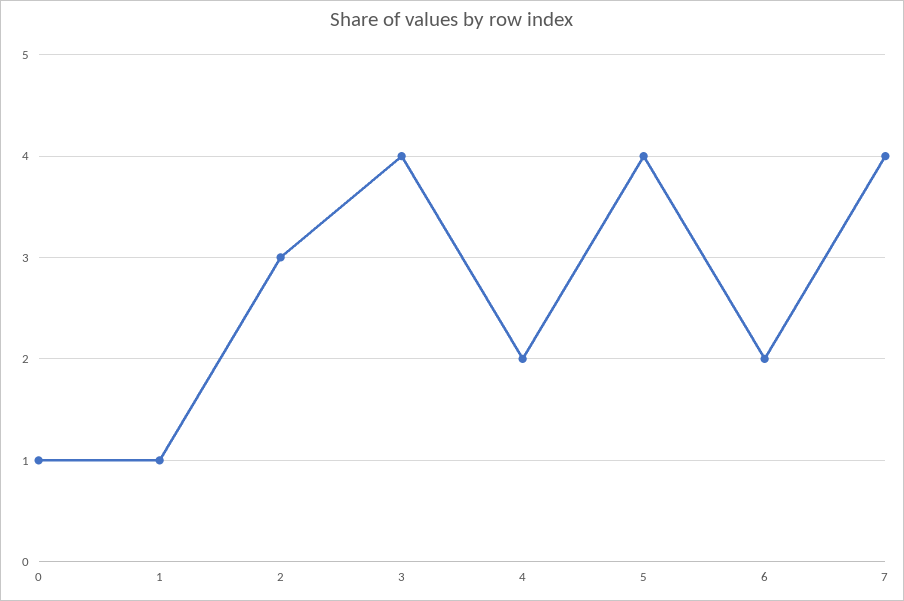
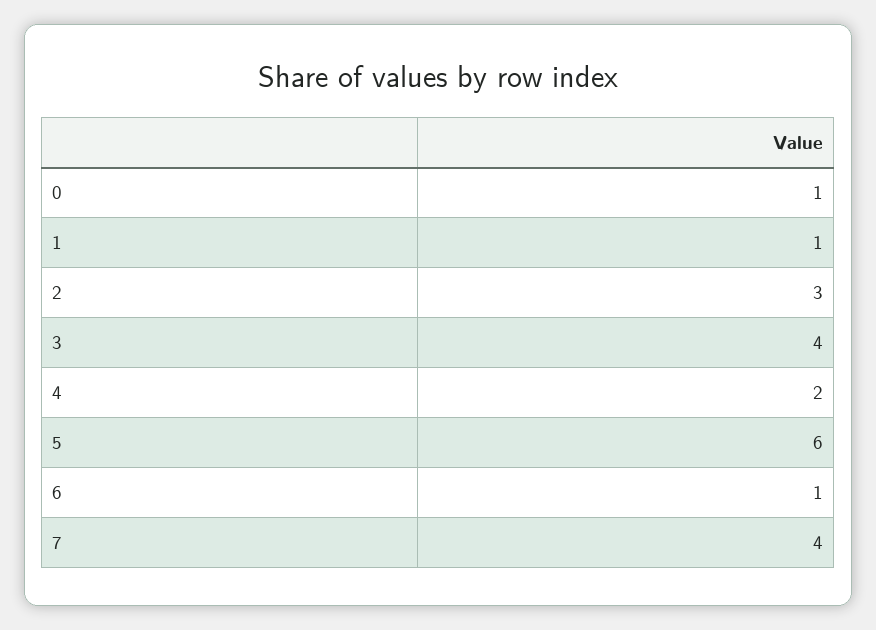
  {
    "0": 1,
    "1": 1,
    "2": 3,
    "3": 4,
    "4": 2,
-   "5": 4,
+   "5": 6,
-   "6": 2,
+   "6": 1,
    "7": 4
  }

